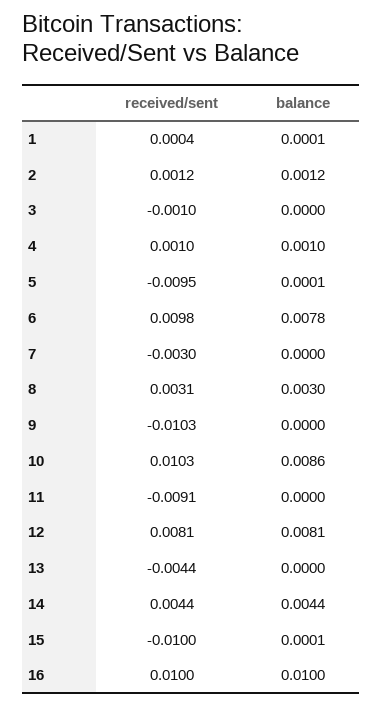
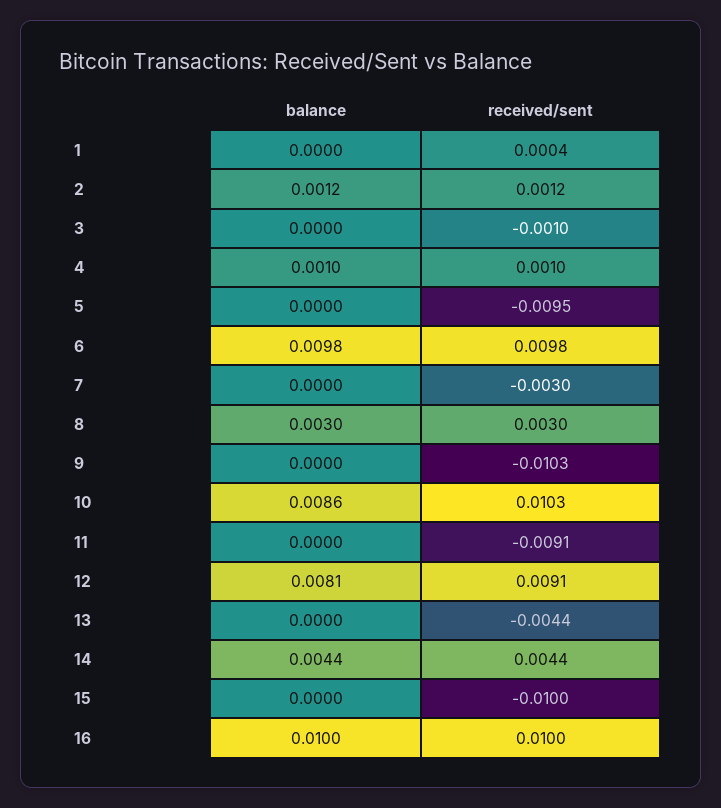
  {
    "received/sent": {
      "1": 0.0004,
      "2": 0.0012,
      "3": -0.001,
      "4": 0.001,
      "5": -0.0095,
      "6": 0.0098,
      "7": -0.003,
-     "8": 0.0031,
+     "8": 0.003,
      "9": -0.0103,
      "10": 0.0103,
      "11": -0.0091,
-     "12": 0.0081,
+     "12": 0.0091,
      "13": -0.0044,
      "14": 0.0044,
      "15": -0.01,
      "16": 0.01
    },
    "balance": {
-     "1": 0.0001,
+     "1": 0,
      "2": 0.0012,
      "3": 0,
      "4": 0.001,
-     "5": 0.0001,
+     "5": 0,
-     "6": 0.0078,
+     "6": 0.0098,
      "7": 0,
      "8": 0.003,
      "9": 0,
      "10": 0.0086,
      "11": 0,
      "12": 0.0081,
      "13": 0,
      "14": 0.0044,
-     "15": 0.0001,
+     "15": 0,
      "16": 0.01
    }
  }

